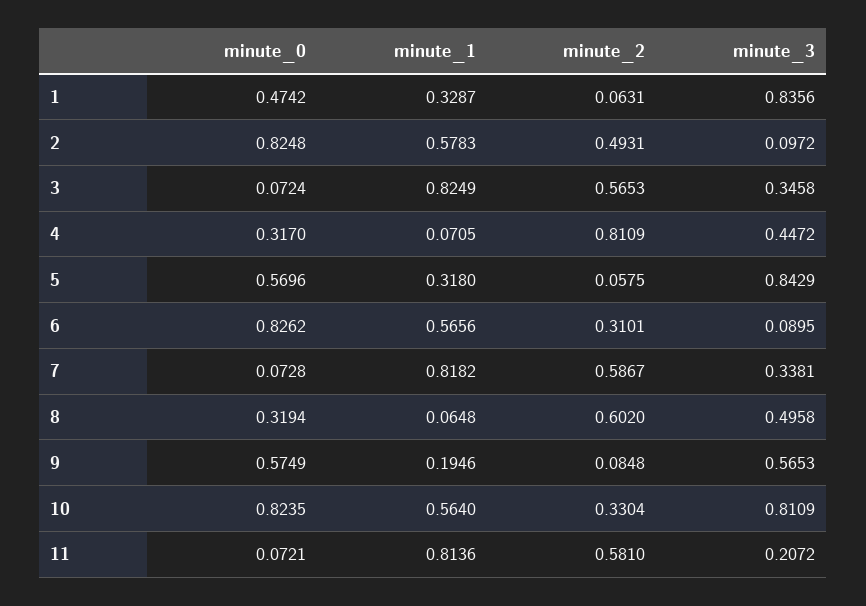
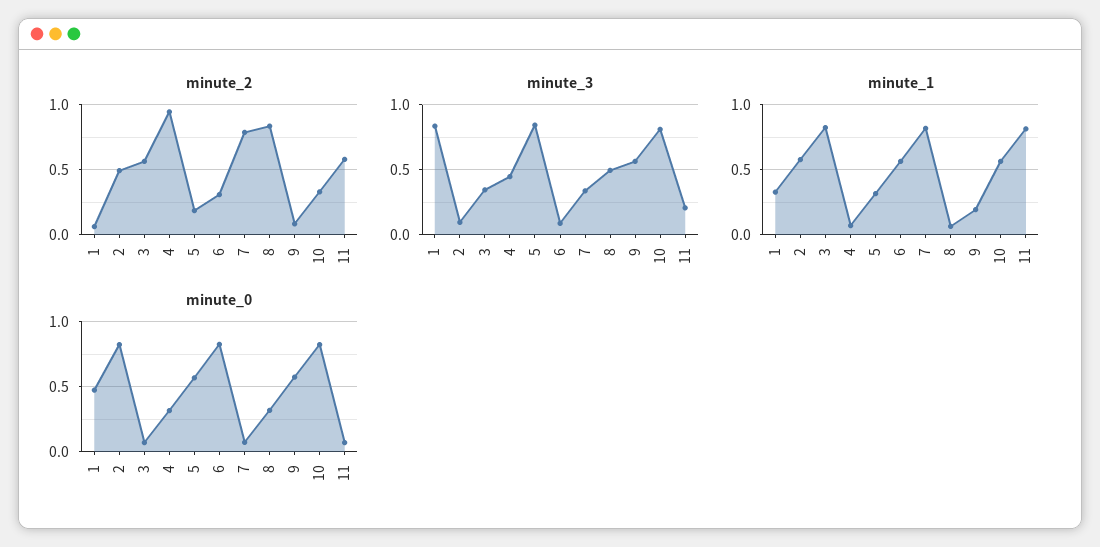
  {
    "minute_0": {
      "1": 0.4742,
      "2": 0.8248,
      "3": 0.0724,
      "4": 0.317,
      "5": 0.5696,
      "6": 0.8262,
      "7": 0.0728,
      "8": 0.3194,
      "9": 0.5749,
      "10": 0.8235,
      "11": 0.0721
    },
    "minute_1": {
      "1": 0.3287,
      "2": 0.5783,
      "3": 0.8249,
      "4": 0.0705,
      "5": 0.318,
      "6": 0.5656,
      "7": 0.8182,
      "8": 0.0648,
      "9": 0.1946,
      "10": 0.564,
      "11": 0.8136
    },
    "minute_2": {
      "1": 0.0631,
      "2": 0.4931,
      "3": 0.5653,
-     "4": 0.8109,
+     "4": 0.95,
-     "5": 0.0575,
+     "5": 0.2,
      "6": 0.3101,
-     "7": 0.5867,
+     "7": 0.8,
-     "8": 0.602,
+     "8": 0.85,
      "9": 0.0848,
      "10": 0.3304,
      "11": 0.581
    },
    "minute_3": {
      "1": 0.8356,
      "2": 0.0972,
      "3": 0.3458,
      "4": 0.4472,
      "5": 0.8429,
      "6": 0.0895,
      "7": 0.3381,
      "8": 0.4958,
      "9": 0.5653,
      "10": 0.8109,
      "11": 0.2072
    }
  }

